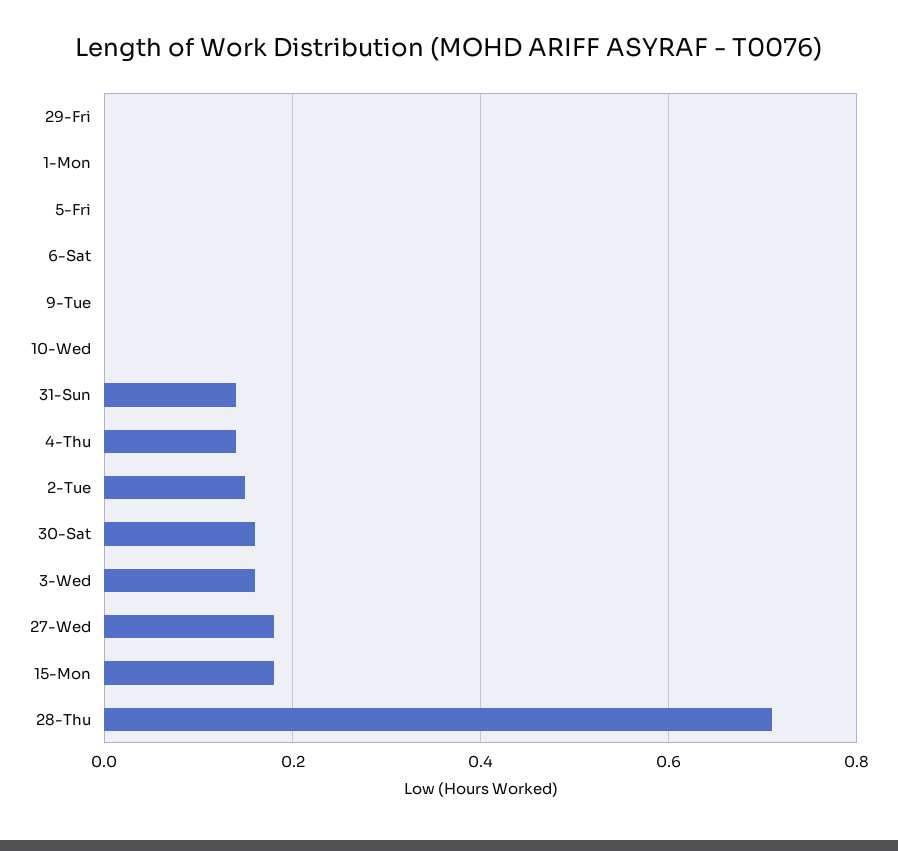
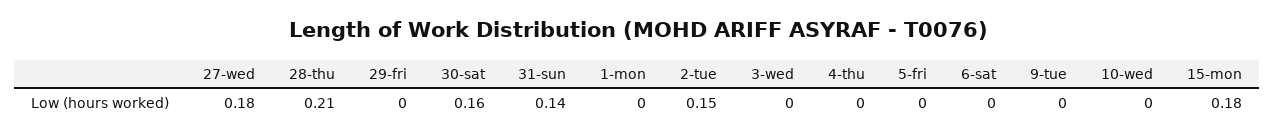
  {
    "29-Fri": 0,
    "1-Mon": 0,
    "5-Fri": 0,
    "6-Sat": 0,
    "9-Tue": 0,
    "10-Wed": 0,
    "31-Sun": 0.14,
-   "4-Thu": 0.15,
+   "4-Thu": 0,
    "2-Tue": 0.15,
    "30-Sat": 0.16,
-   "3-Wed": 0.15,
+   "3-Wed": 0,
    "27-Wed": 0.18,
    "15-Mon": 0.18,
-   "28-Thu": 0.7
+   "28-Thu": 0.21
  }

